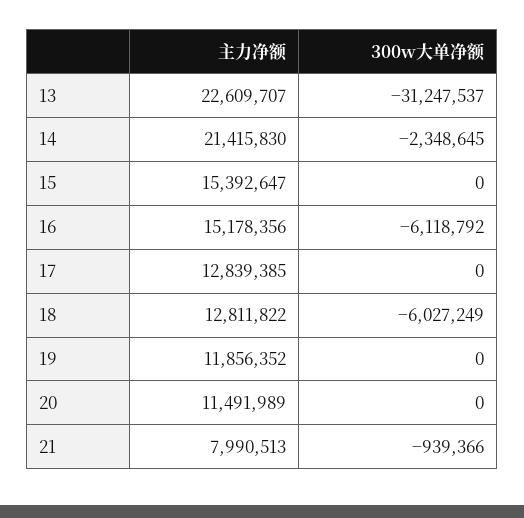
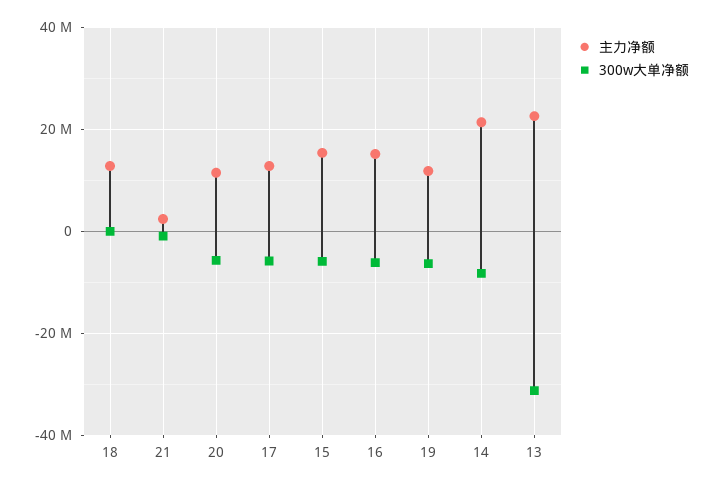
  {
    "主力净额": {
      "13": 22609707,
      "14": 21415830,
      "15": 15392647,
      "16": 15178356,
      "17": 12839385,
      "18": 12811822,
      "19": 11856352,
      "20": 11491989,
-     "21": 7990513
+     "21": 2000000
    },
    "300w大单净额": {
      "13": -31247537,
-     "14": -2348645,
+     "14": -8000000,
-     "15": 0,
+     "15": -6000000,
      "16": -6118792,
-     "17": 0,
+     "17": -6000000,
-     "18": -6027249,
+     "18": 0,
-     "19": 0,
+     "19": -6000000,
-     "20": 0,
+     "20": -6000000,
      "21": -939366
    }
  }

